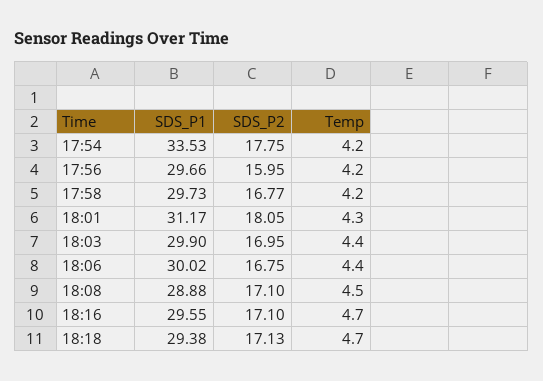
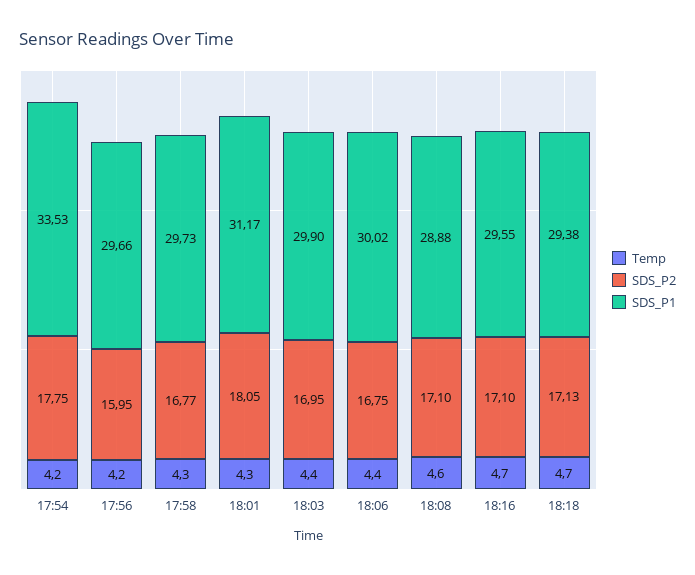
  {
    "SDS_P1": {
      "17:54": 33.53,
      "17:56": 29.66,
      "17:58": 29.73,
      "18:01": 31.17,
      "18:03": 29.9,
      "18:06": 30.02,
      "18:08": 28.88,
      "18:16": 29.55,
      "18:18": 29.38
    },
    "SDS_P2": {
      "17:54": 17.75,
      "17:56": 15.95,
      "17:58": 16.77,
      "18:01": 18.05,
      "18:03": 16.95,
      "18:06": 16.75,
      "18:08": 17.1,
      "18:16": 17.1,
      "18:18": 17.13
    },
    "Temp": {
      "17:54": 4.2,
      "17:56": 4.2,
-     "17:58": 4.2,
+     "17:58": 4.3,
      "18:01": 4.3,
      "18:03": 4.4,
      "18:06": 4.4,
-     "18:08": 4.5,
+     "18:08": 4.6,
      "18:16": 4.7,
      "18:18": 4.7
    }
  }

